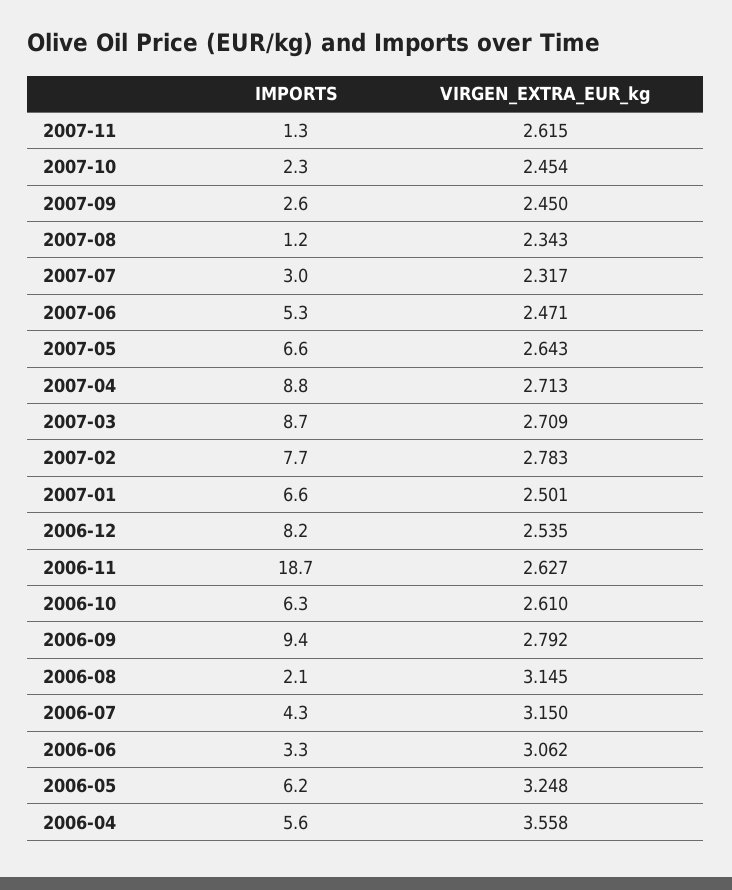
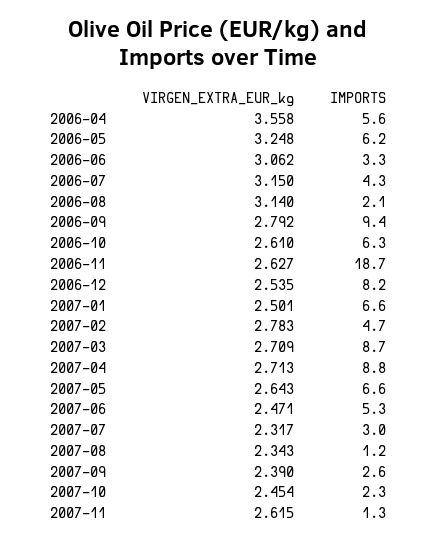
  {
    "IMPORTS": {
      "2007-11": 1.3,
      "2007-10": 2.3,
      "2007-09": 2.6,
      "2007-08": 1.2,
      "2007-07": 3,
      "2007-06": 5.3,
      "2007-05": 6.6,
      "2007-04": 8.8,
      "2007-03": 8.7,
-     "2007-02": 7.7,
+     "2007-02": 4.7,
      "2007-01": 6.6,
      "2006-12": 8.2,
      "2006-11": 18.7,
      "2006-10": 6.3,
      "2006-09": 9.4,
      "2006-08": 2.1,
      "2006-07": 4.3,
      "2006-06": 3.3,
      "2006-05": 6.2,
      "2006-04": 5.6
    },
    "VIRGEN_EXTRA_EUR_kg": {
      "2007-11": 2.615,
      "2007-10": 2.454,
-     "2007-09": 2.45,
+     "2007-09": 2.39,
      "2007-08": 2.343,
      "2007-07": 2.317,
      "2007-06": 2.471,
      "2007-05": 2.643,
      "2007-04": 2.713,
      "2007-03": 2.709,
      "2007-02": 2.783,
      "2007-01": 2.501,
      "2006-12": 2.535,
      "2006-11": 2.627,
      "2006-10": 2.61,
      "2006-09": 2.792,
-     "2006-08": 3.145,
+     "2006-08": 3.14,
      "2006-07": 3.15,
      "2006-06": 3.062,
      "2006-05": 3.248,
      "2006-04": 3.558
    }
  }

